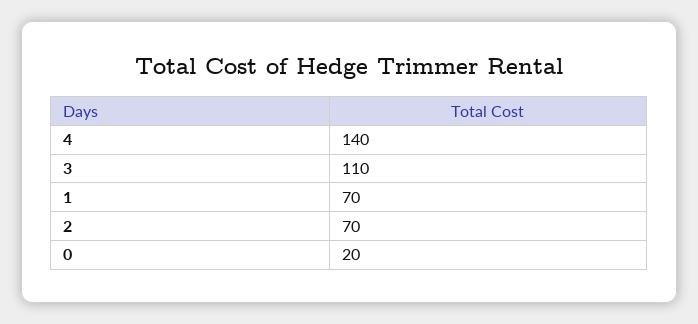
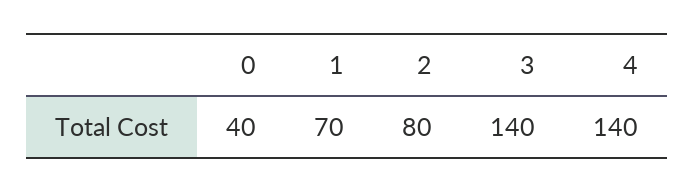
  {
    "4": 140,
-   "3": 110,
+   "3": 140,
    "1": 70,
-   "2": 70,
+   "2": 80,
-   "0": 20
+   "0": 40
  }

